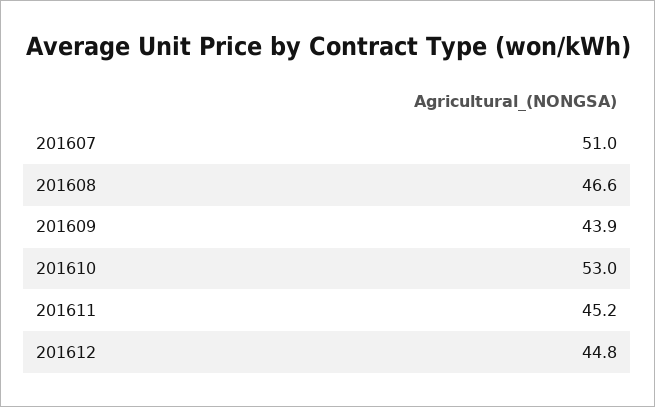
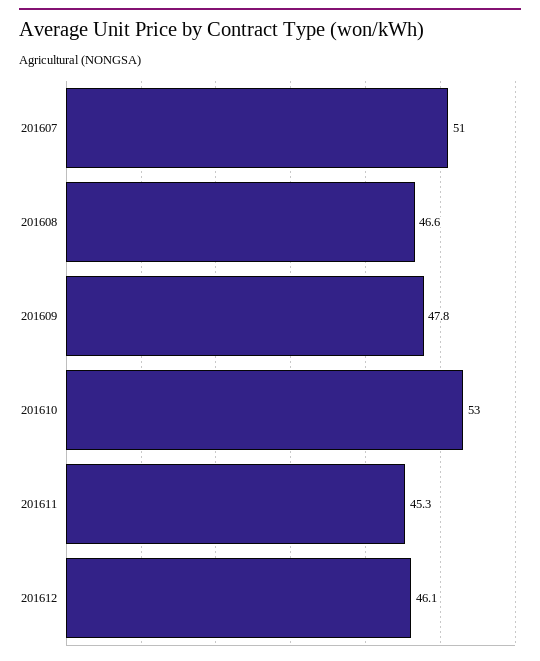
  {
    "201607": 51,
    "201608": 46.6,
-   "201609": 43.9,
+   "201609": 47.8,
    "201610": 53,
-   "201611": 45.2,
+   "201611": 45.3,
-   "201612": 44.8
+   "201612": 46.1
  }

